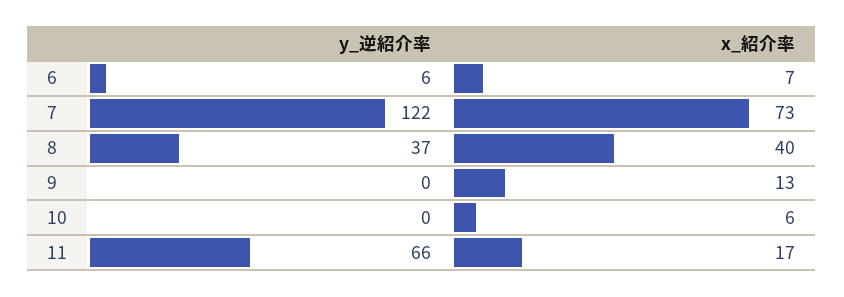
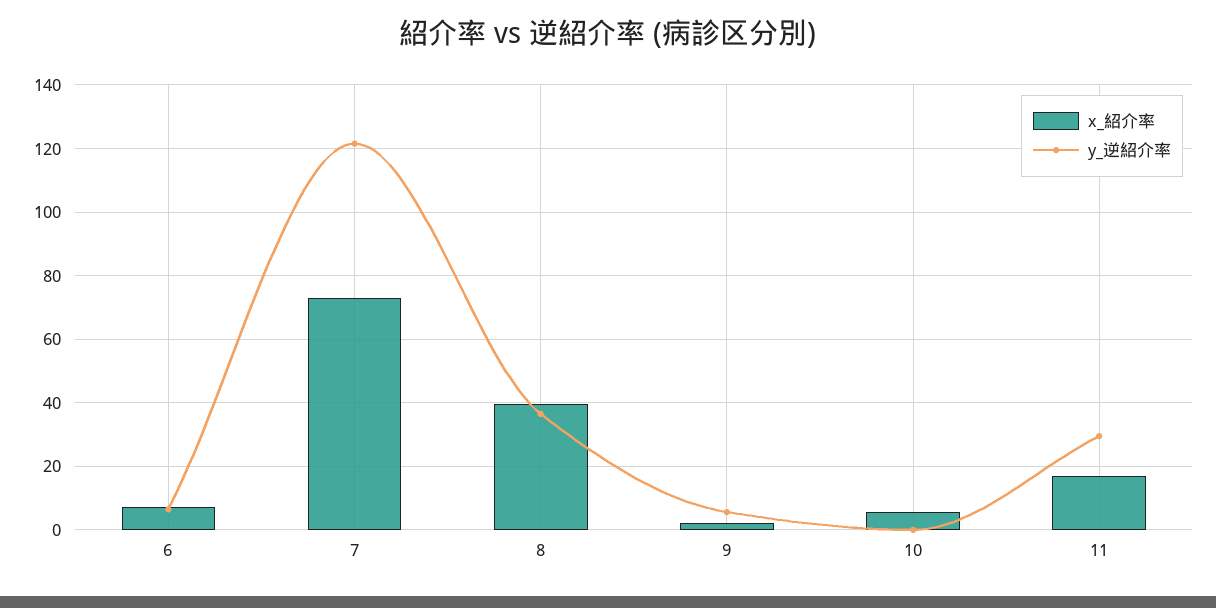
  {
    "y_逆紹介率": {
      "6": 6,
      "7": 122,
      "8": 37,
-     "9": 0,
+     "9": 6,
      "10": 0,
-     "11": 66
+     "11": 30
    },
    "x_紹介率": {
      "6": 7,
      "7": 73,
      "8": 40,
-     "9": 13,
+     "9": 2,
      "10": 6,
      "11": 17
    }
  }

